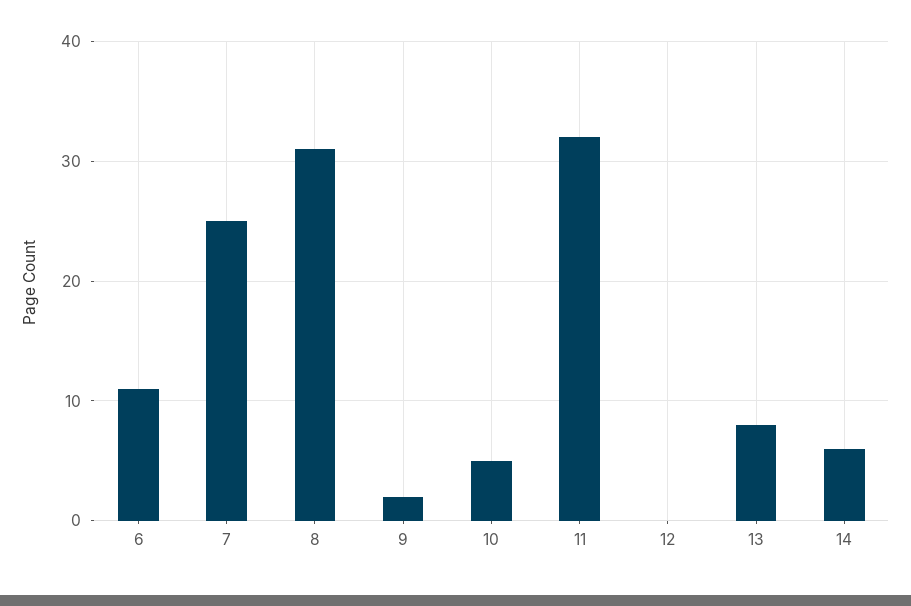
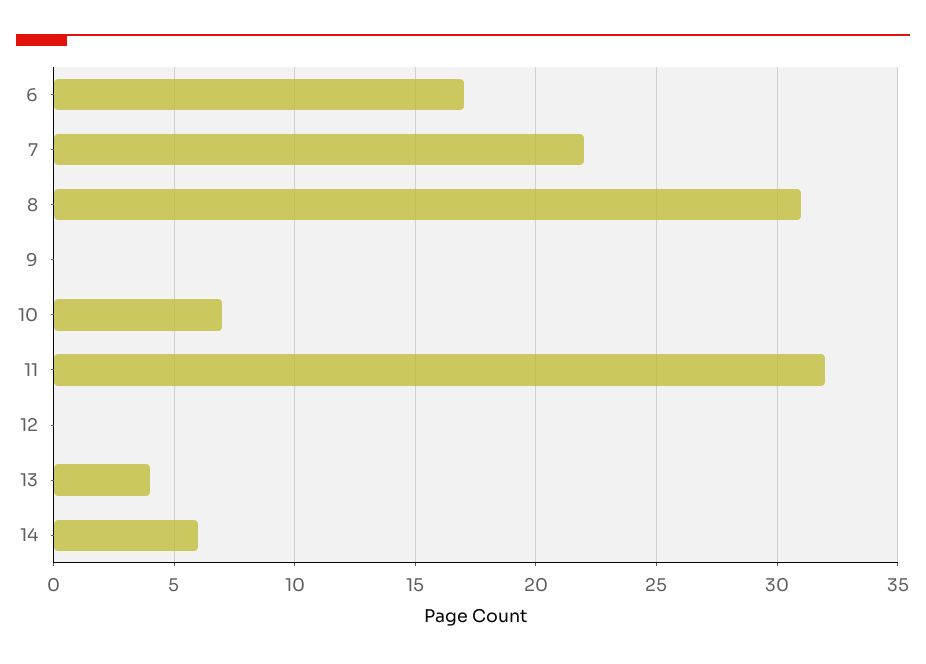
  {
-   "6": 11,
+   "6": 17,
-   "7": 25,
+   "7": 22,
    "8": 31,
-   "9": 2,
+   "9": 0,
-   "10": 5,
+   "10": 7,
    "11": 32,
    "12": 0,
-   "13": 8,
+   "13": 4,
    "14": 6
  }

